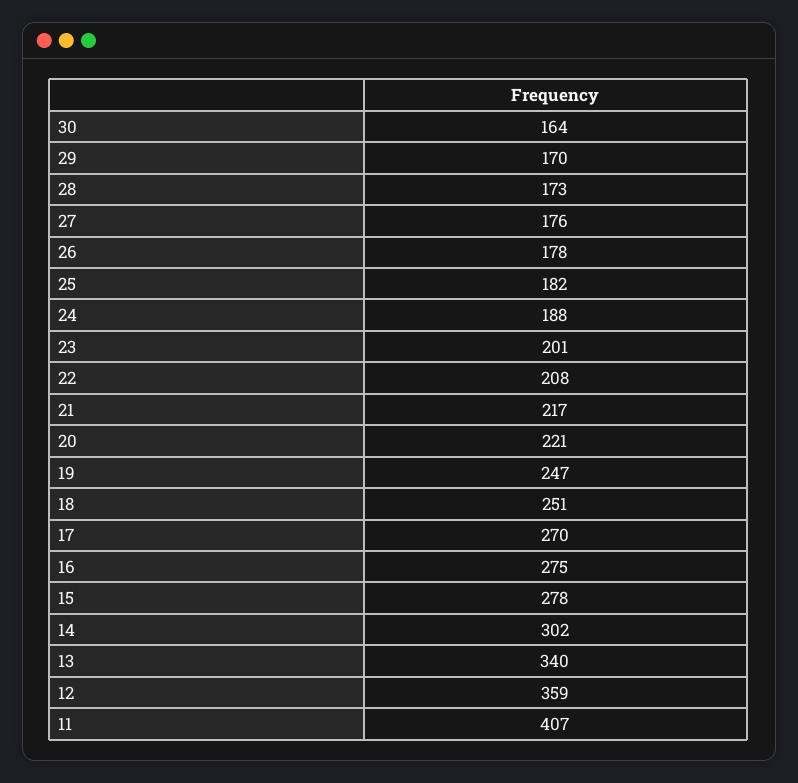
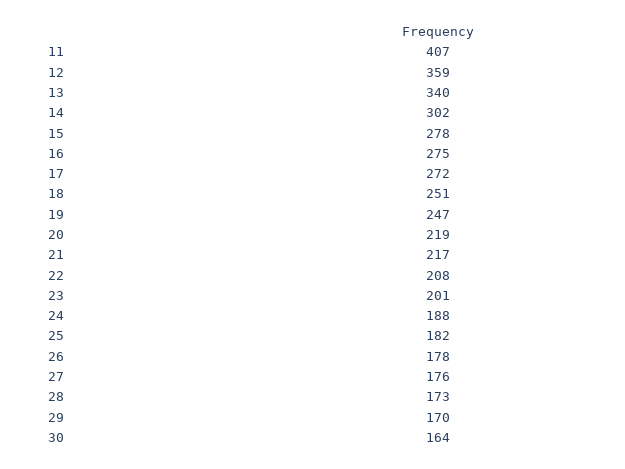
  {
    "30": 164,
    "29": 170,
    "28": 173,
    "27": 176,
    "26": 178,
    "25": 182,
    "24": 188,
    "23": 201,
    "22": 208,
    "21": 217,
-   "20": 221,
+   "20": 219,
    "19": 247,
    "18": 251,
-   "17": 270,
+   "17": 272,
    "16": 275,
    "15": 278,
    "14": 302,
    "13": 340,
    "12": 359,
    "11": 407
  }

